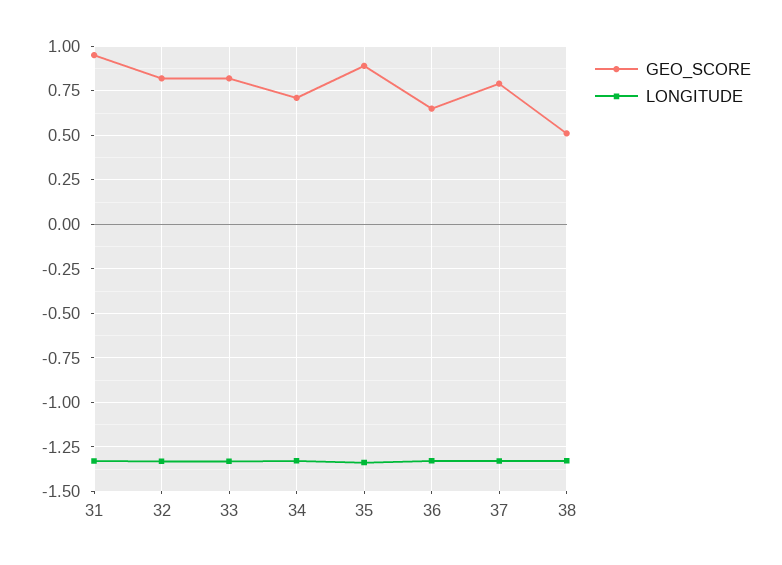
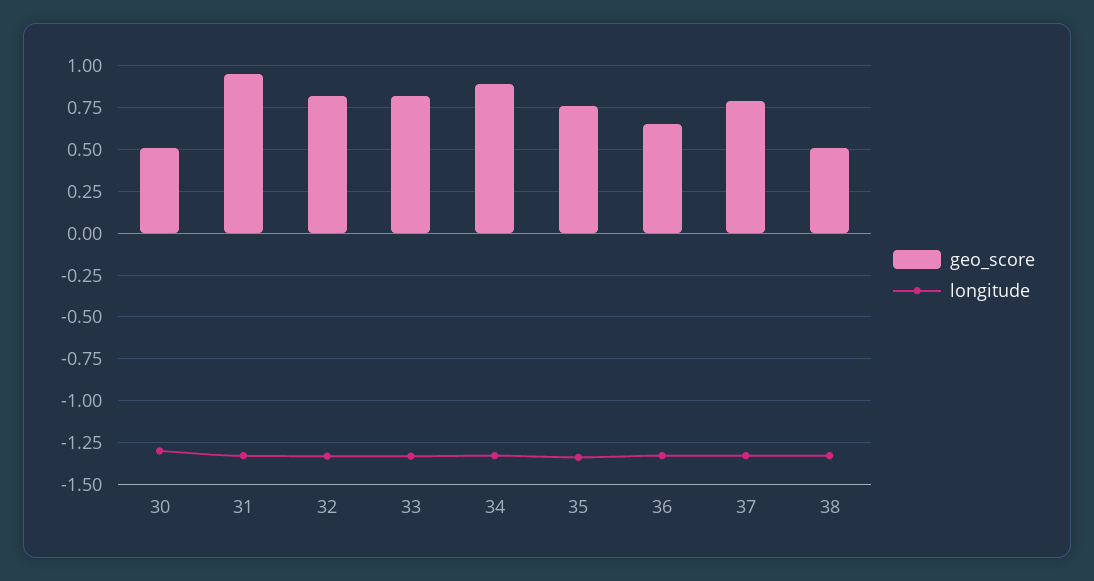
  {
    "GEO_SCORE": {
      "31": 0.95,
      "32": 0.8,
      "33": 0.8,
-     "34": 0.7,
+     "34": 0.9,
-     "35": 0.9,
+     "35": 0.75,
      "36": 0.65,
      "37": 0.8,
-     "38": 0.5
+     "38": 0.5,
+     "30": 0.5
    },
    "LONGITUDE": {
      "31": -1.35,
      "32": -1.35,
      "33": -1.35,
      "34": -1.35,
      "35": -1.35,
      "36": -1.35,
      "37": -1.35,
-     "38": -1.35
+     "38": -1.35,
+     "30": -1.3
    }
  }

